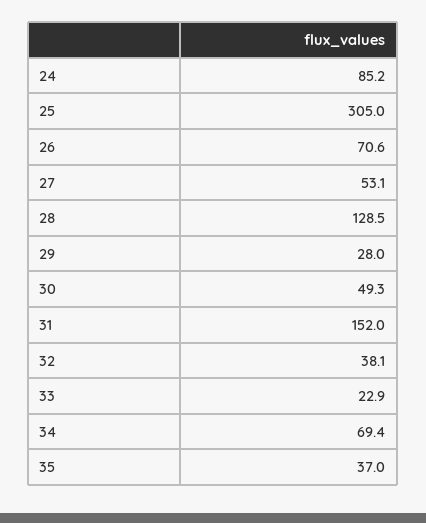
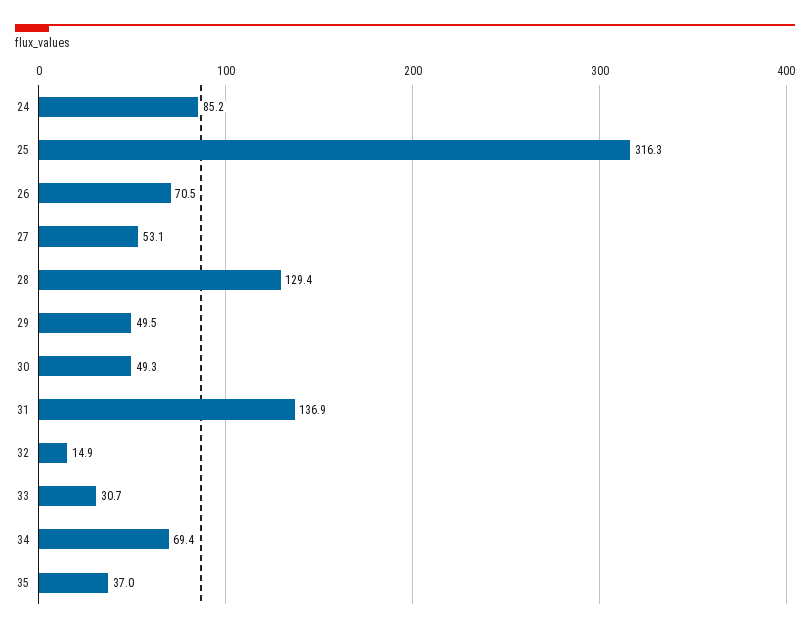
  {
    "24": 85.2,
-   "25": 305,
+   "25": 316.3,
-   "26": 70.6,
+   "26": 70.5,
    "27": 53.1,
-   "28": 128.5,
+   "28": 129.4,
-   "29": 28,
+   "29": 49.5,
    "30": 49.3,
-   "31": 152,
+   "31": 136.9,
-   "32": 38.1,
+   "32": 14.9,
-   "33": 22.9,
+   "33": 30.7,
    "34": 69.4,
    "35": 37
  }

